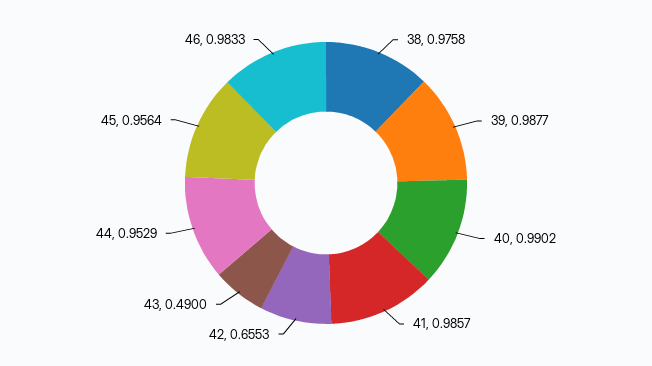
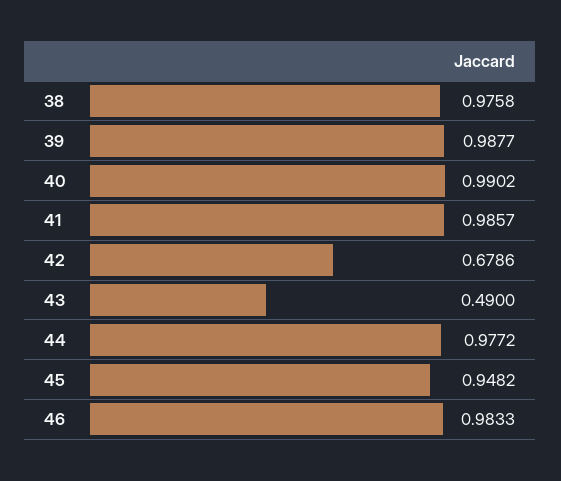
  {
    "38": 0.9758,
    "39": 0.9877,
    "40": 0.9902,
    "41": 0.9857,
-   "42": 0.6553,
+   "42": 0.6786,
    "43": 0.49,
-   "44": 0.9529,
+   "44": 0.9772,
-   "45": 0.9564,
+   "45": 0.9482,
    "46": 0.9833
  }

